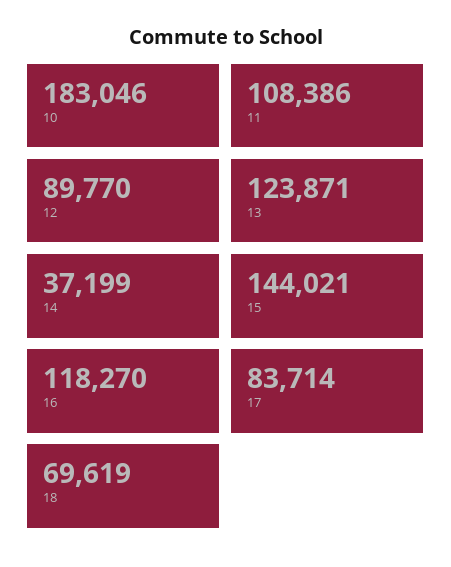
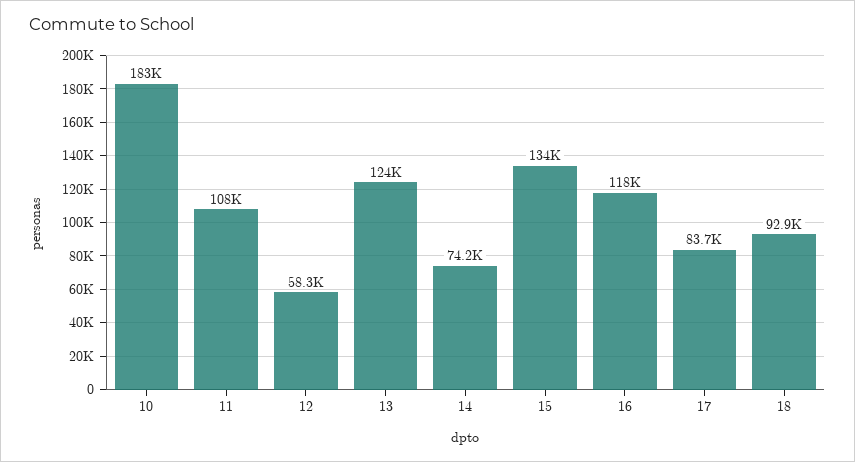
  {
    "10": 183046,
    "11": 108386,
-   "12": 89770,
+   "12": 58300,
    "13": 123871,
-   "14": 37199,
+   "14": 74200,
-   "15": 144021,
+   "15": 134000,
    "16": 118270,
    "17": 83714,
-   "18": 69619
+   "18": 92900
  }

